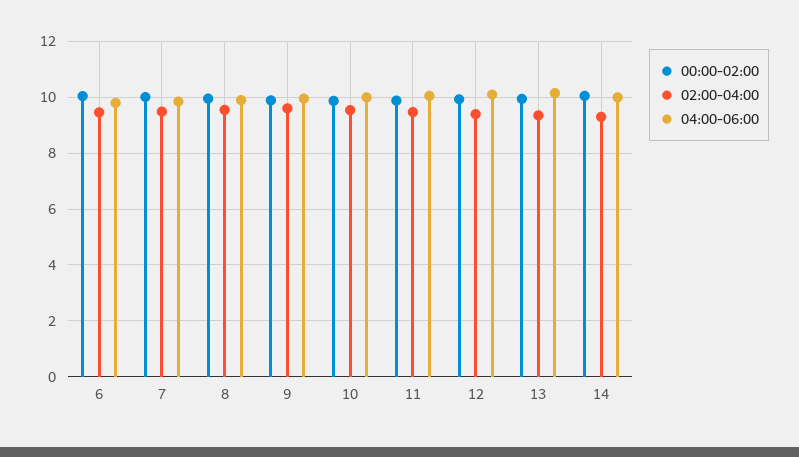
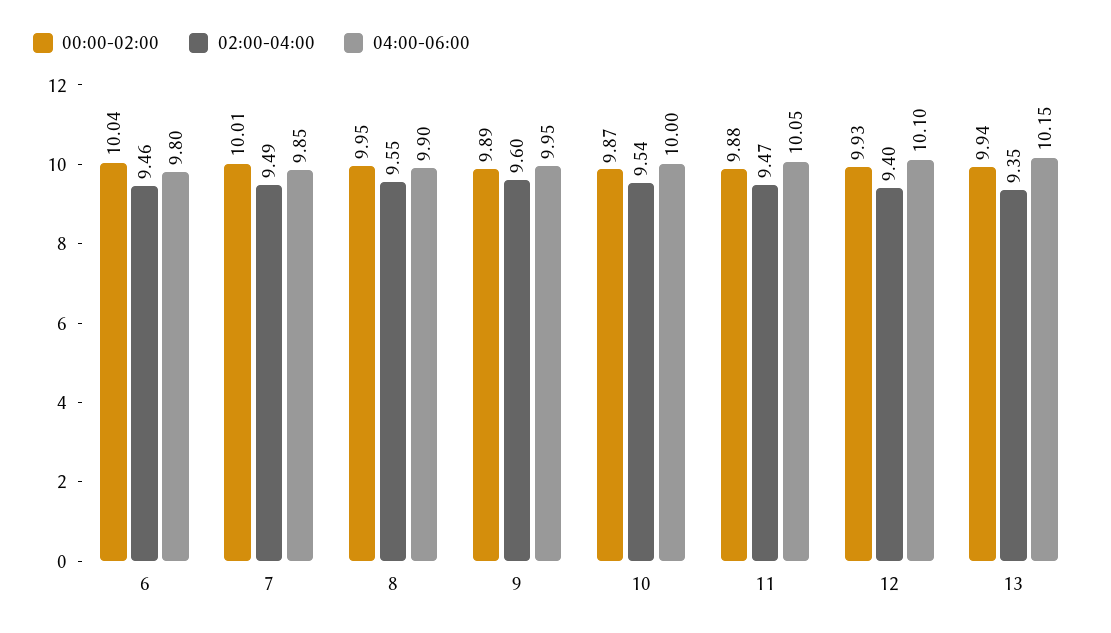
  {
    "00:00-02:00": {
      "6": 10.04,
      "7": 10.01,
      "8": 9.95,
      "9": 9.89,
      "10": 9.87,
      "11": 9.88,
      "12": 9.93,
-     "13": 9.94,
+     "13": 9.94
-     "14": 10
    },
    "02:00-04:00": {
      "6": 9.46,
      "7": 9.49,
      "8": 9.55,
      "9": 9.6,
      "10": 9.54,
      "11": 9.47,
      "12": 9.4,
-     "13": 9.35,
+     "13": 9.35
-     "14": 9.25
    },
    "04:00-06:00": {
      "6": 9.8,
      "7": 9.85,
      "8": 9.9,
      "9": 9.95,
      "10": 10,
      "11": 10.05,
      "12": 10.1,
-     "13": 10.15,
+     "13": 10.15
-     "14": 10
    }
  }

